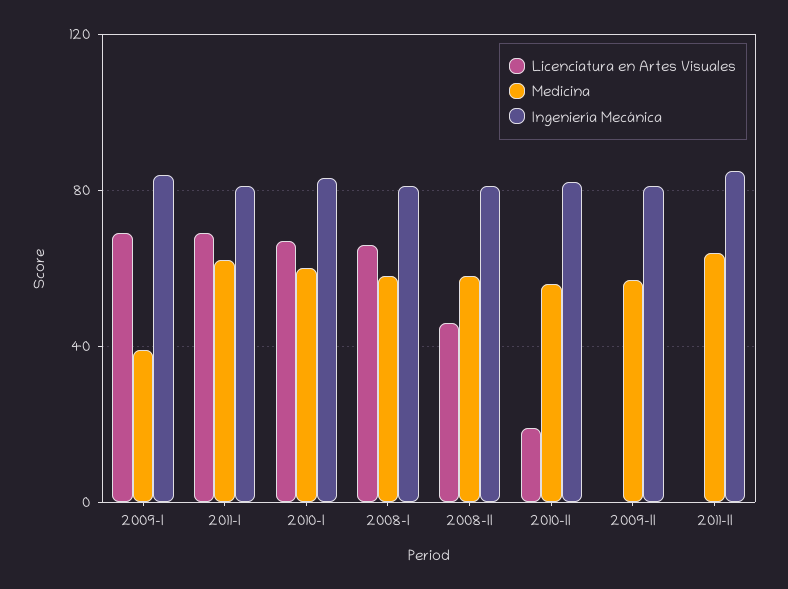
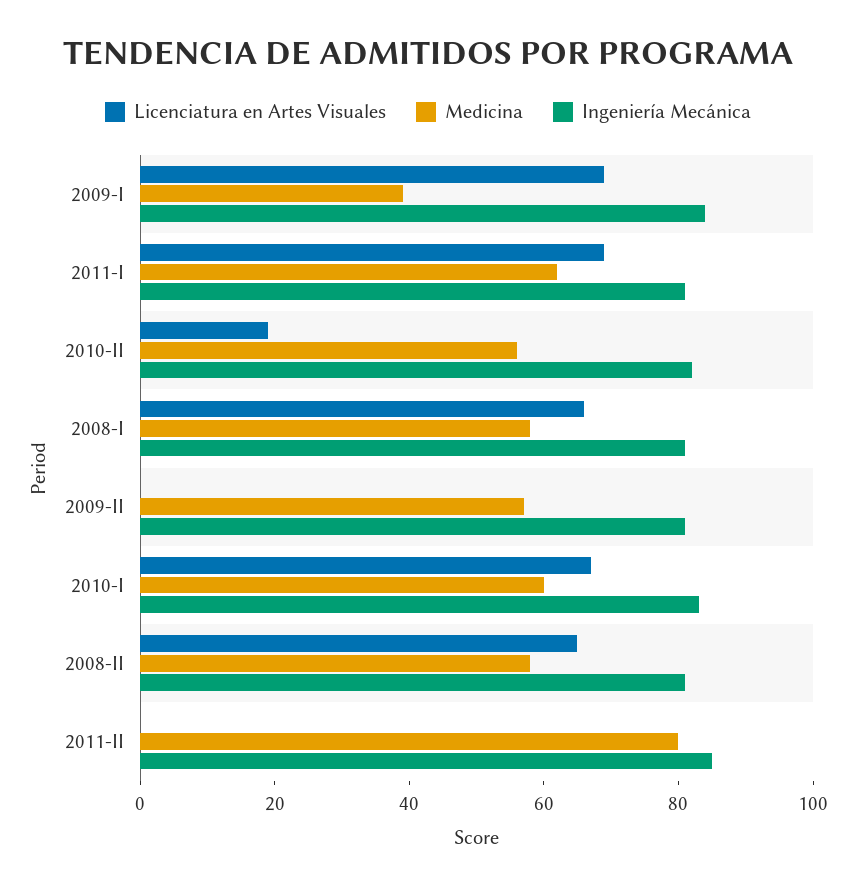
  {
    "Licenciatura en Artes Visuales": {
      "2009-I": 70,
      "2011-I": 70,
      "2010-I": 65,
      "2008-I": 65,
-     "2008-II": 45,
+     "2008-II": 65,
      "2010-II": 20,
      "2009-II": 0,
      "2011-II": 0
    },
    "Medicina": {
      "2009-I": 40,
      "2011-I": 60,
      "2010-I": 60,
      "2008-I": 60,
      "2008-II": 60,
      "2010-II": 55,
      "2009-II": 55,
-     "2011-II": 65
+     "2011-II": 80
    },
    "Ingeniería Mecánica": {
      "2009-I": 85,
      "2011-I": 80,
      "2010-I": 85,
      "2008-I": 80,
      "2008-II": 80,
      "2010-II": 80,
      "2009-II": 80,
      "2011-II": 85
    }
  }

